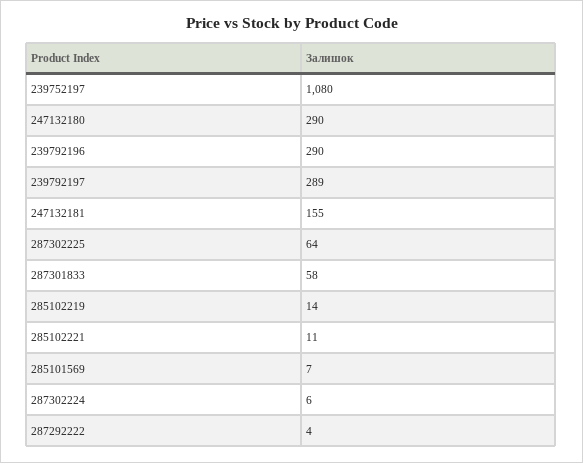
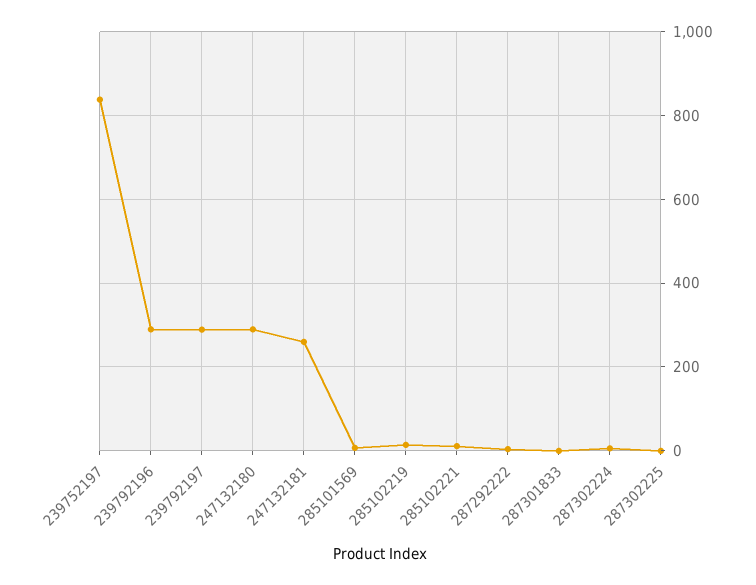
  {
-   "239752197": 1080,
+   "239752197": 840,
    "247132180": 290,
    "239792196": 290,
    "239792197": 289,
-   "247132181": 155,
+   "247132181": 260,
-   "287302225": 64,
+   "287302225": 0,
-   "287301833": 58,
+   "287301833": 0,
    "285102219": 14,
    "285102221": 11,
    "285101569": 7,
    "287302224": 6,
    "287292222": 4
  }

